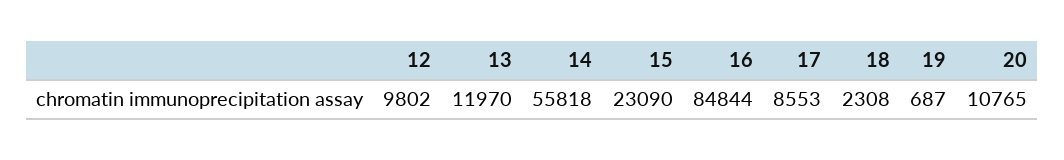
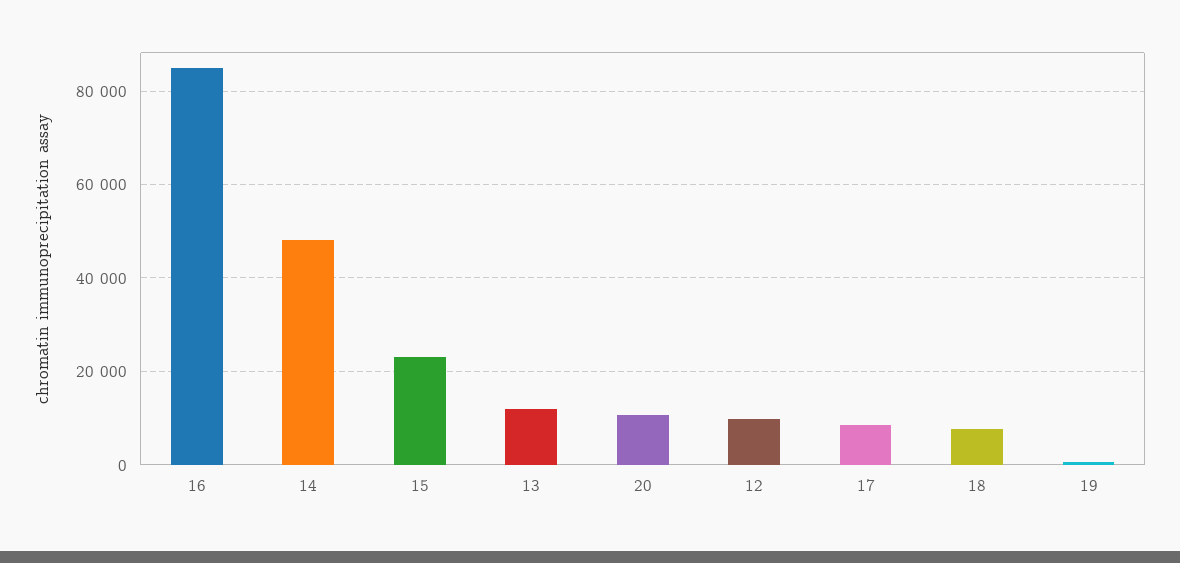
  {
    "12": 9802,
    "13": 11970,
-   "14": 55818,
+   "14": 48000,
    "15": 23090,
    "16": 84844,
    "17": 8553,
-   "18": 2308,
+   "18": 8000,
    "19": 687,
    "20": 10765
  }

